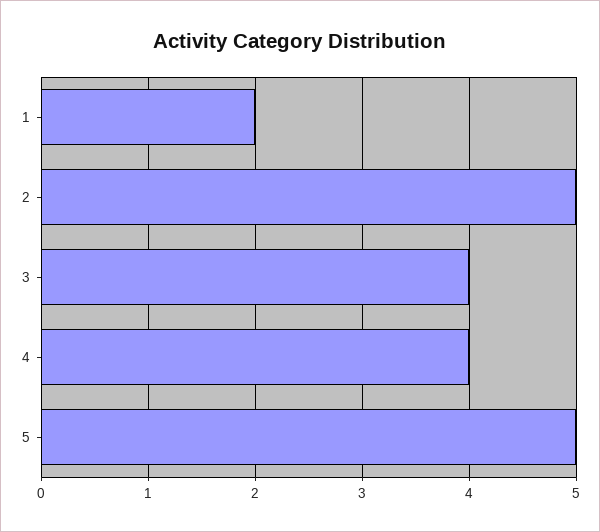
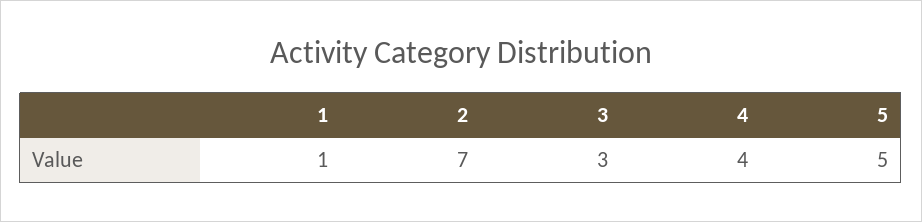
  {
-   "1": 2,
+   "1": 1,
-   "2": 5,
+   "2": 7,
-   "3": 4,
+   "3": 3,
    "4": 4,
    "5": 5
  }

